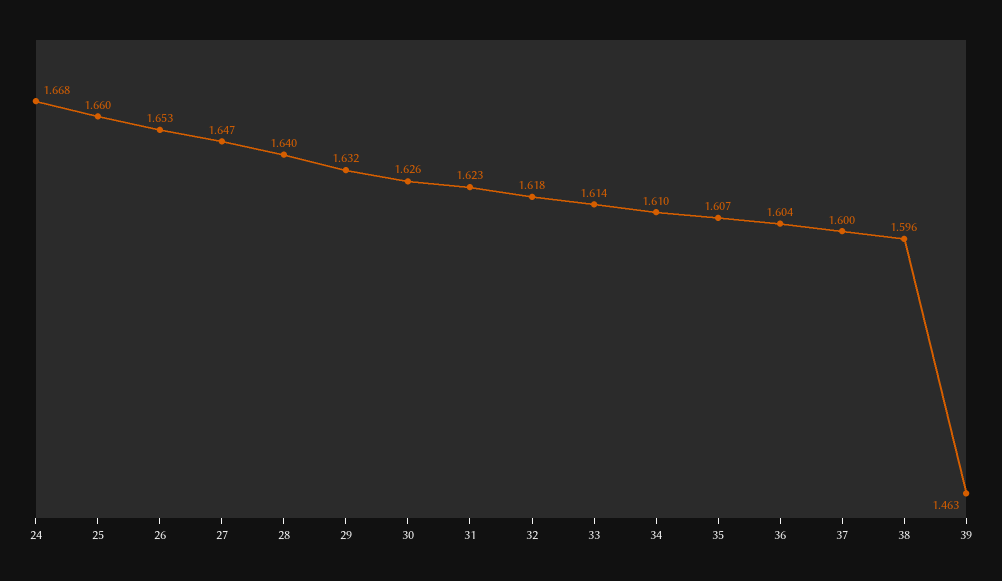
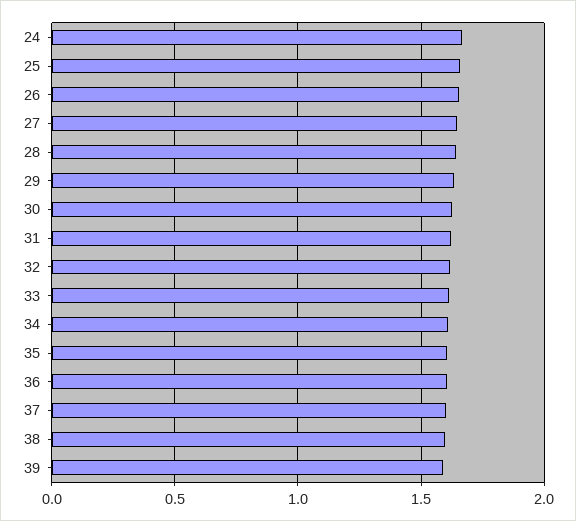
  {
    "24": 1.668,
    "25": 1.66,
    "26": 1.653,
    "27": 1.647,
    "28": 1.64,
    "29": 1.632,
    "30": 1.626,
    "31": 1.623,
    "32": 1.618,
    "33": 1.614,
    "34": 1.61,
    "35": 1.607,
    "36": 1.604,
    "37": 1.6,
    "38": 1.596,
-   "39": 1.463
+   "39": 1.6
  }

